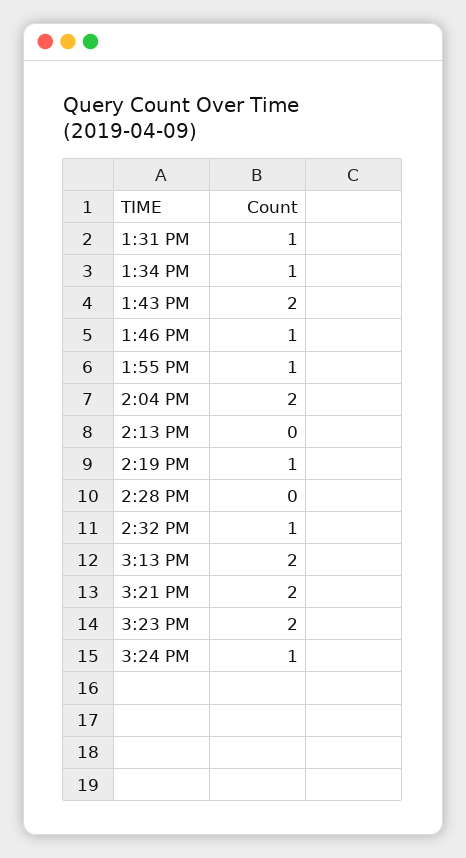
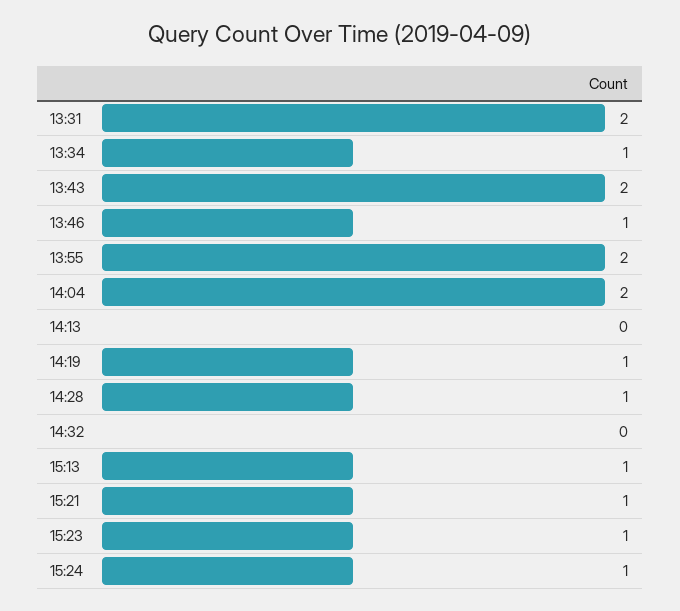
  {
-   "1:31 PM": 1,
+   "1:31 PM": 2,
    "1:34 PM": 1,
    "1:43 PM": 2,
    "1:46 PM": 1,
-   "1:55 PM": 1,
+   "1:55 PM": 2,
    "2:04 PM": 2,
    "2:13 PM": 0,
    "2:19 PM": 1,
-   "2:28 PM": 0,
+   "2:28 PM": 1,
-   "2:32 PM": 1,
+   "2:32 PM": 0,
-   "3:13 PM": 2,
+   "3:13 PM": 1,
-   "3:21 PM": 2,
+   "3:21 PM": 1,
-   "3:23 PM": 2,
+   "3:23 PM": 1,
    "3:24 PM": 1
  }

